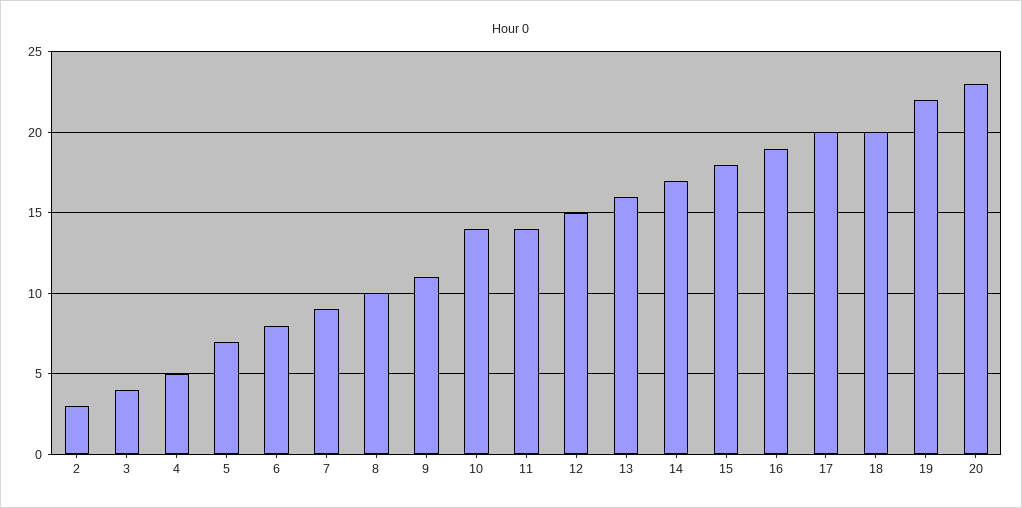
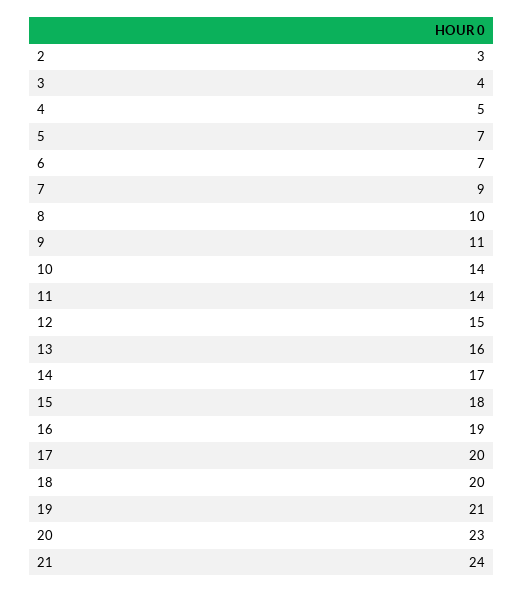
  {
    "2": 3,
    "3": 4,
    "4": 5,
    "5": 7,
-   "6": 8,
+   "6": 7,
    "7": 9,
    "8": 10,
    "9": 11,
    "10": 14,
    "11": 14,
    "12": 15,
    "13": 16,
    "14": 17,
    "15": 18,
    "16": 19,
    "17": 20,
    "18": 20,
-   "19": 22,
+   "19": 21,
-   "20": 23
+   "20": 23,
+   "21": 24
  }

